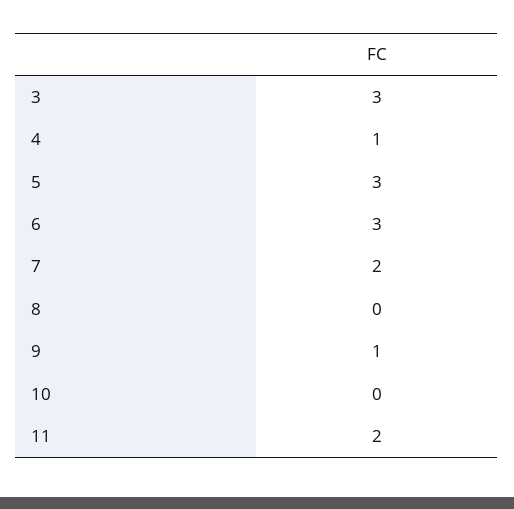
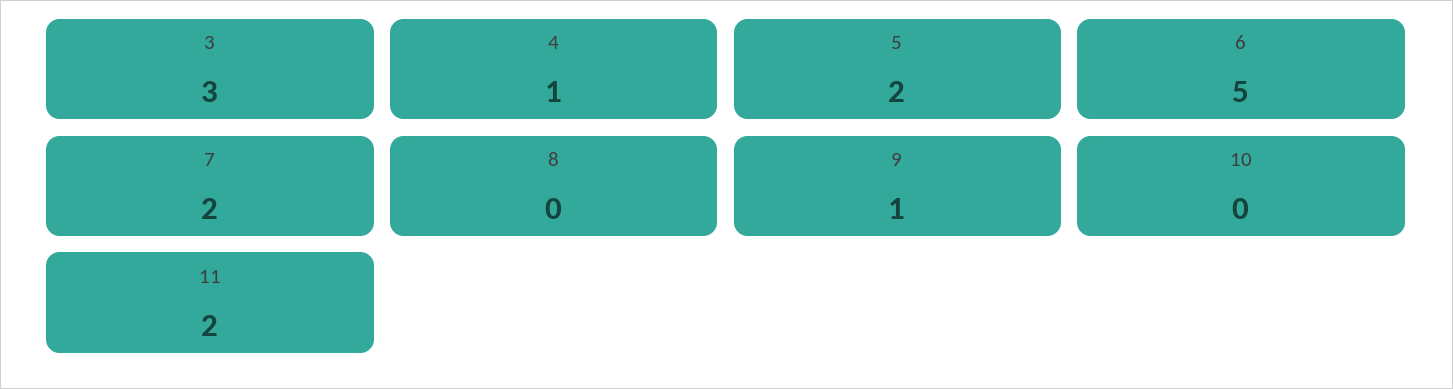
  {
    "3": 3,
    "4": 1,
-   "5": 3,
+   "5": 2,
-   "6": 3,
+   "6": 5,
    "7": 2,
    "8": 0,
    "9": 1,
    "10": 0,
    "11": 2
  }

